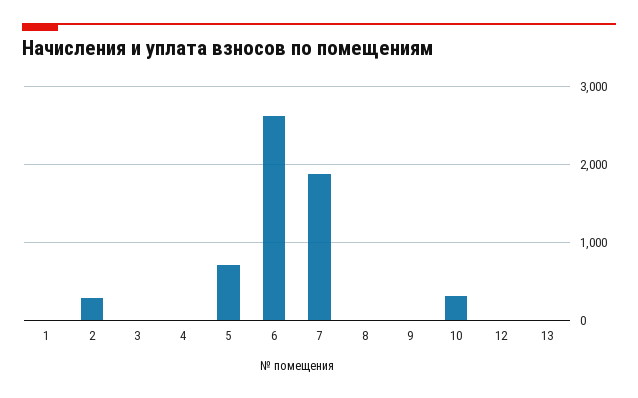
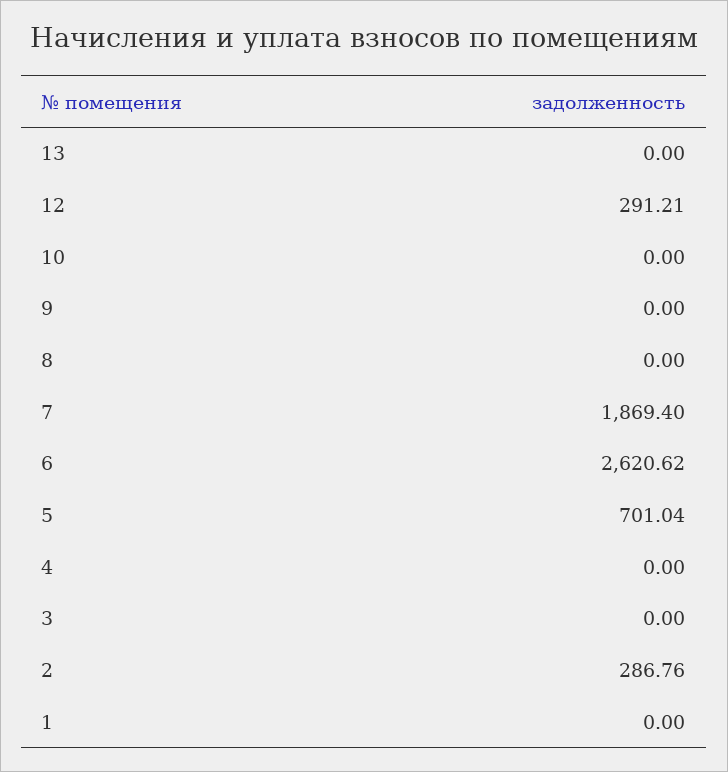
  {
    "1": 0,
    "2": 286.76,
    "3": 0,
    "4": 0,
    "5": 701.04,
    "6": 2620.62,
    "7": 1869.4,
    "8": 0,
    "9": 0,
-   "10": 300,
+   "10": 0,
-   "12": 0,
+   "12": 291.21,
    "13": 0
  }

